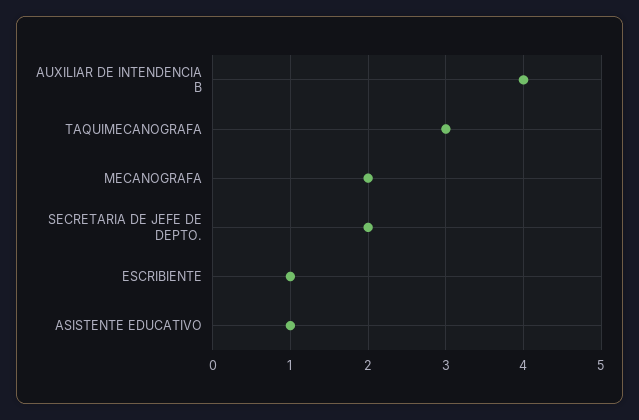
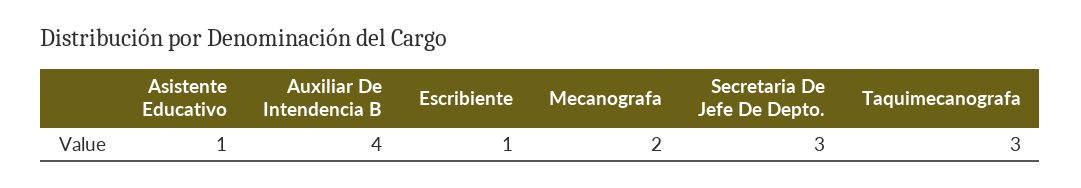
  {
    "AUXILIAR DE INTENDENCIA B": 4,
    "TAQUIMECANOGRAFA": 3,
    "MECANOGRAFA": 2,
-   "SECRETARIA DE JEFE DE DEPTO.": 2,
+   "SECRETARIA DE JEFE DE DEPTO.": 3,
    "ESCRIBIENTE": 1,
    "ASISTENTE EDUCATIVO": 1
  }

